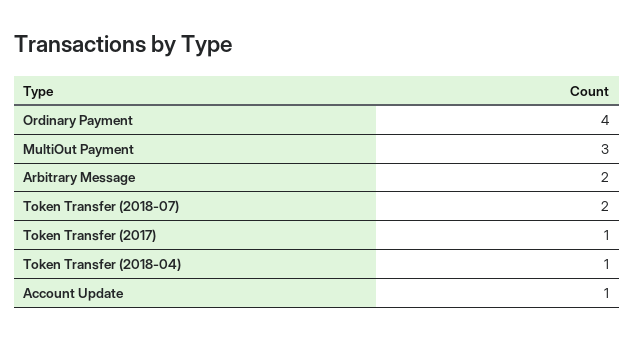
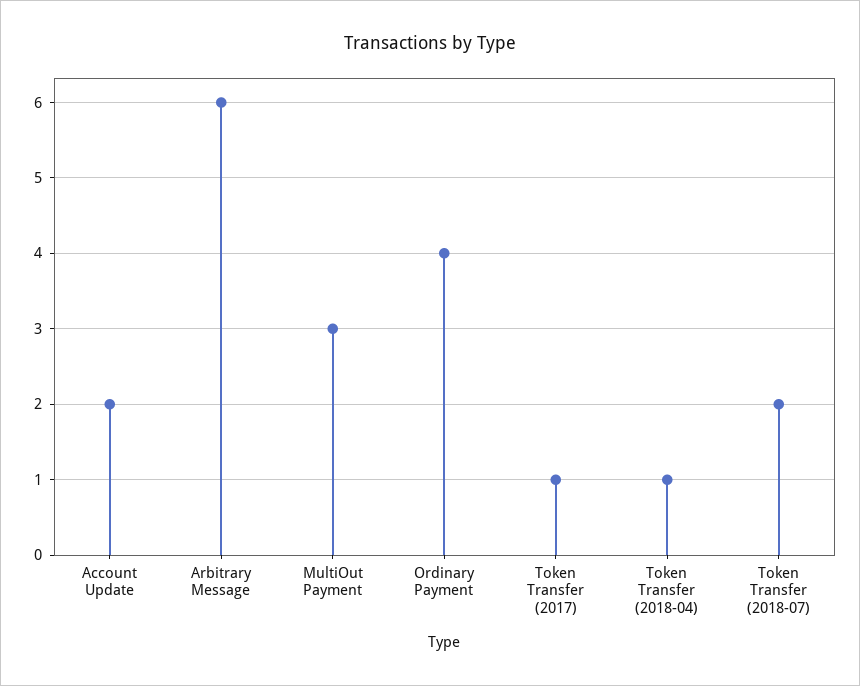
  {
    "Ordinary Payment": 4,
    "MultiOut Payment": 3,
-   "Arbitrary Message": 2,
+   "Arbitrary Message": 6,
    "Token Transfer (2018-07)": 2,
    "Token Transfer (2017)": 1,
    "Token Transfer (2018-04)": 1,
-   "Account Update": 1
+   "Account Update": 2
  }

